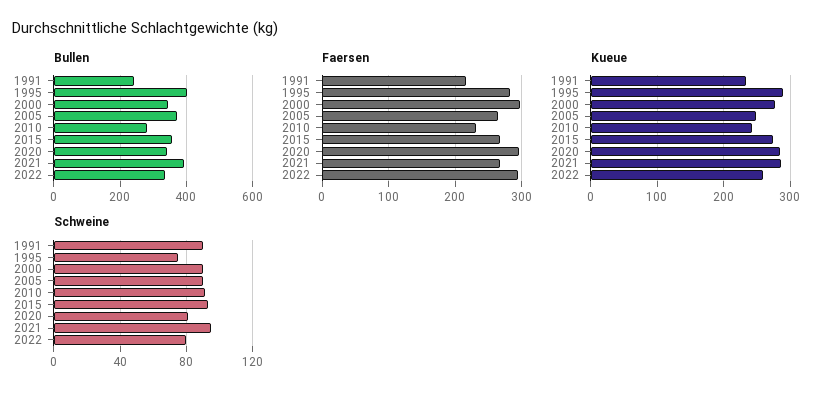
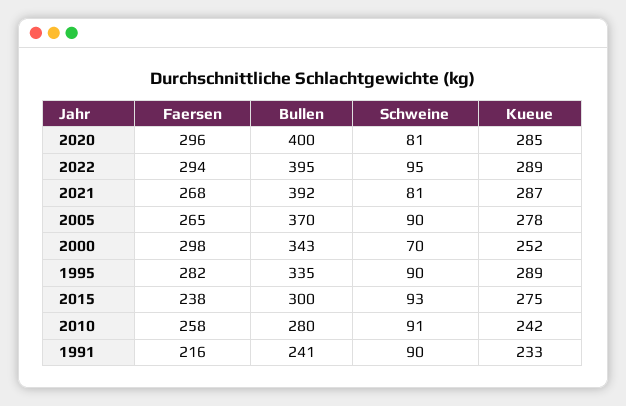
  {
    "Bullen": {
      "1991": 241,
-     "1995": 400,
+     "1995": 335,
      "2000": 343,
      "2005": 370,
      "2010": 280,
-     "2015": 360,
+     "2015": 300,
-     "2020": 340,
+     "2020": 400,
      "2021": 392,
-     "2022": 340
+     "2022": 395
    },
    "Faersen": {
      "1991": 216,
      "1995": 282,
      "2000": 298,
      "2005": 265,
-     "2010": 230,
+     "2010": 258,
-     "2015": 270,
+     "2015": 238,
      "2020": 296,
      "2021": 268,
      "2022": 294
    },
    "Kueue": {
      "1991": 233,
      "1995": 289,
-     "2000": 280,
+     "2000": 252,
-     "2005": 250,
+     "2005": 278,
      "2010": 242,
      "2015": 275,
      "2020": 285,
      "2021": 287,
-     "2022": 260
+     "2022": 289
    },
    "Schweine": {
      "1991": 90,
-     "1995": 75,
+     "1995": 90,
-     "2000": 90,
+     "2000": 70,
      "2005": 90,
      "2010": 91,
      "2015": 93,
      "2020": 81,
-     "2021": 95,
+     "2021": 81,
-     "2022": 80
+     "2022": 95
    }
  }

